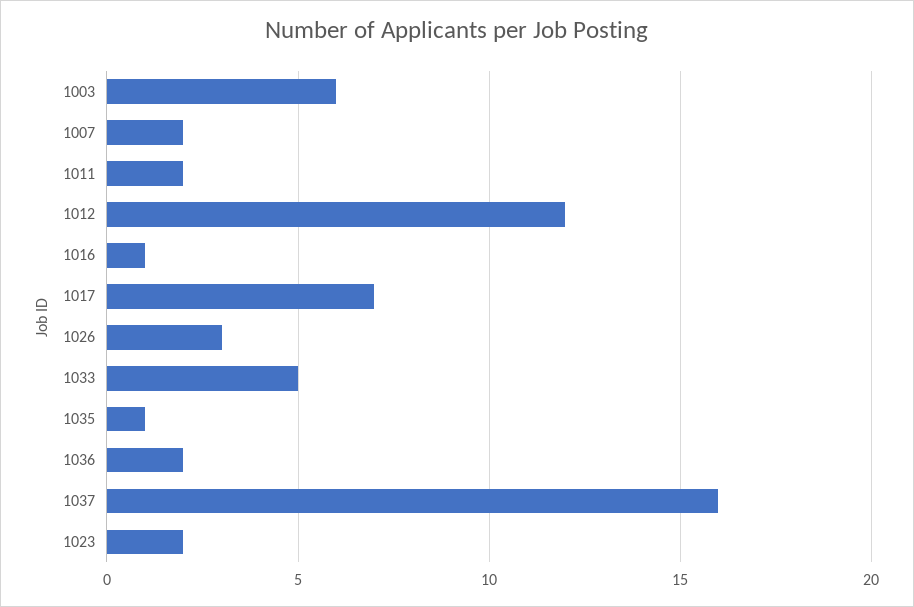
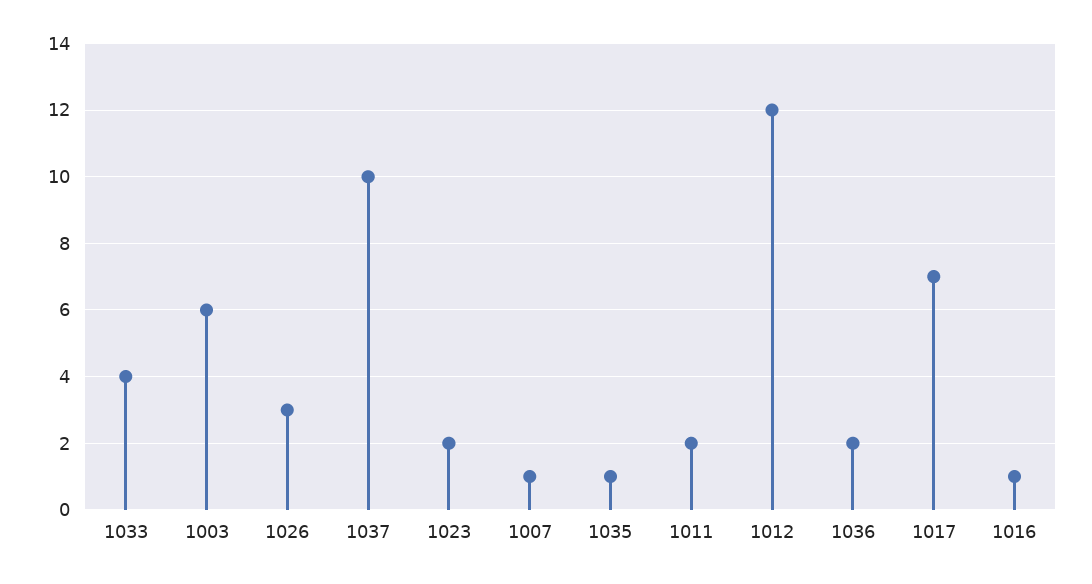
  {
    "1003": 6,
-   "1007": 2,
+   "1007": 1,
    "1011": 2,
    "1012": 12,
    "1016": 1,
    "1017": 7,
    "1026": 3,
-   "1033": 5,
+   "1033": 4,
    "1035": 1,
    "1036": 2,
-   "1037": 16,
+   "1037": 10,
    "1023": 2
  }

